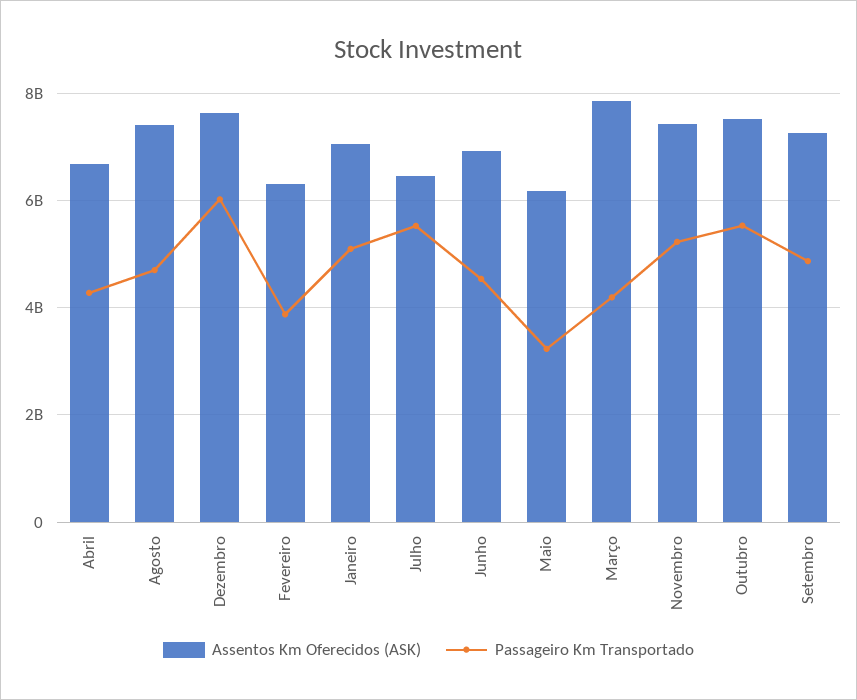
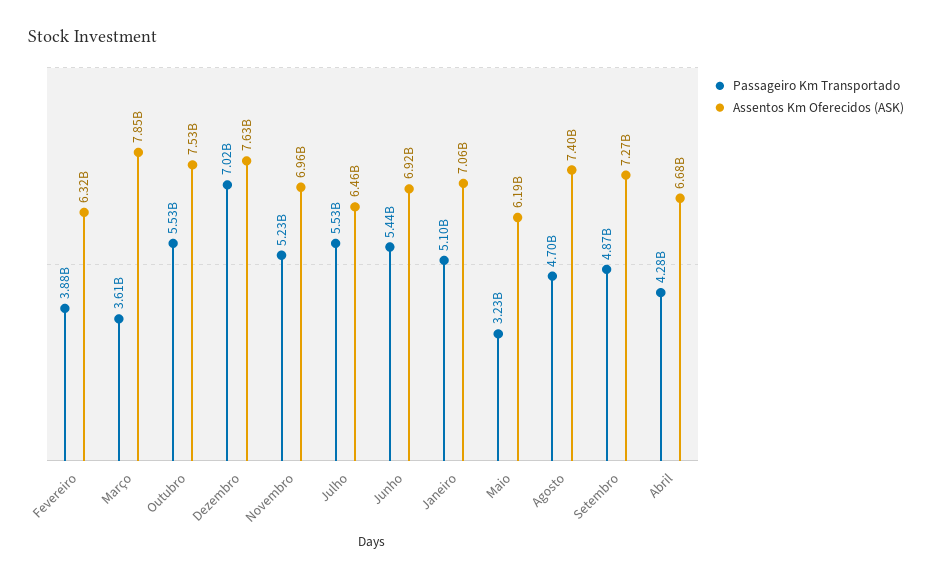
  {
    "Assentos Km Oferecidos (ASK)": {
      "Abril": 6680000000,
      "Agosto": 7400000000,
      "Dezembro": 7630000000,
      "Fevereiro": 6320000000,
      "Janeiro": 7060000000,
      "Julho": 6460000000,
      "Junho": 6920000000,
      "Maio": 6190000000,
      "Março": 7850000000,
-     "Novembro": 7400000000,
+     "Novembro": 6960000000,
      "Outubro": 7530000000,
      "Setembro": 7270000000
    },
    "Passageiro Km Transportado": {
      "Abril": 4280000000,
      "Agosto": 4700000000,
-     "Dezembro": 6000000000,
+     "Dezembro": 7020000000,
      "Fevereiro": 3880000000,
      "Janeiro": 5100000000,
      "Julho": 5530000000,
-     "Junho": 4600000000,
+     "Junho": 5440000000,
      "Maio": 3230000000,
-     "Março": 4200000000,
+     "Março": 3610000000,
      "Novembro": 5230000000,
      "Outubro": 5530000000,
      "Setembro": 4870000000
    }
  }

